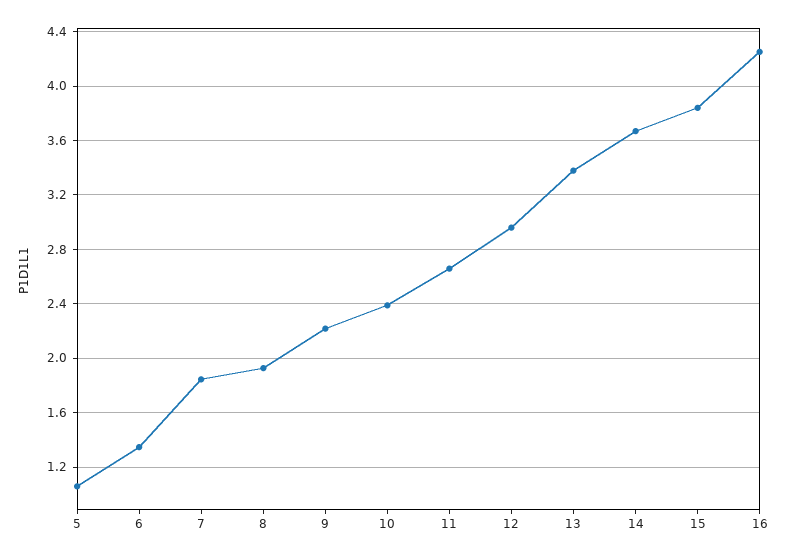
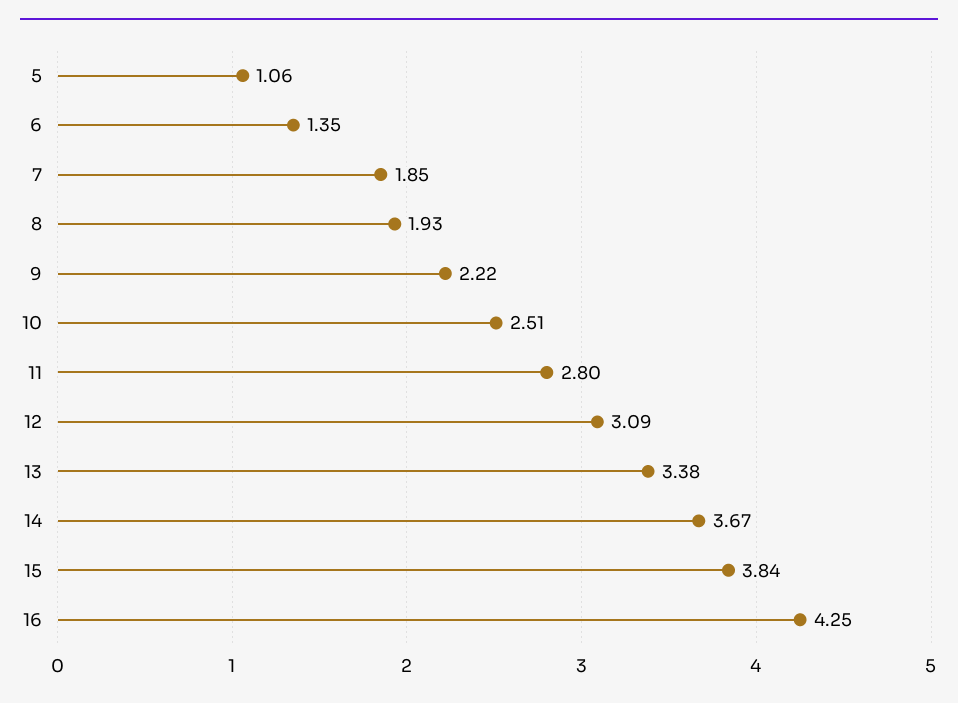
  {
    "5": 1.06,
    "6": 1.35,
    "7": 1.85,
    "8": 1.93,
    "9": 2.22,
-   "10": 2.4,
+   "10": 2.51,
-   "11": 2.65,
+   "11": 2.8,
-   "12": 2.95,
+   "12": 3.09,
    "13": 3.38,
    "14": 3.67,
    "15": 3.84,
    "16": 4.25
  }

